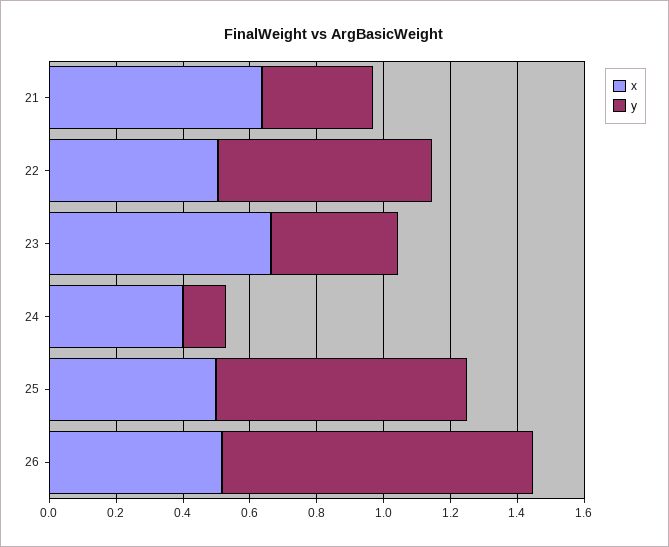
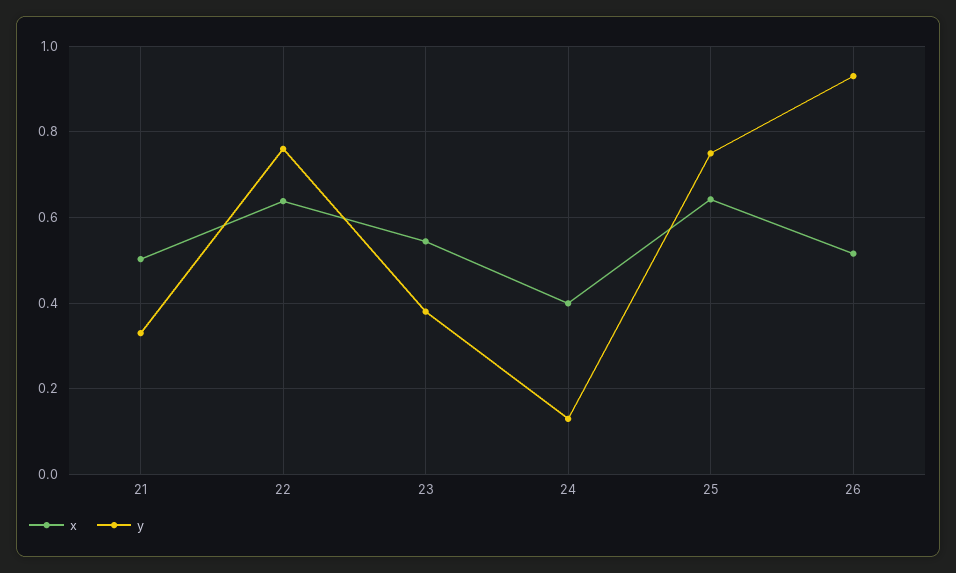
  {
    "x": {
-     "21": 0.65,
+     "21": 0.5,
-     "22": 0.5,
+     "22": 0.64,
-     "23": 0.65,
+     "23": 0.54,
      "24": 0.4,
-     "25": 0.5,
+     "25": 0.64,
      "26": 0.52
    },
    "y": {
      "21": 0.34,
-     "22": 0.65,
+     "22": 0.76,
      "23": 0.38,
      "24": 0.14,
      "25": 0.76,
      "26": 0.94
    }
  }

